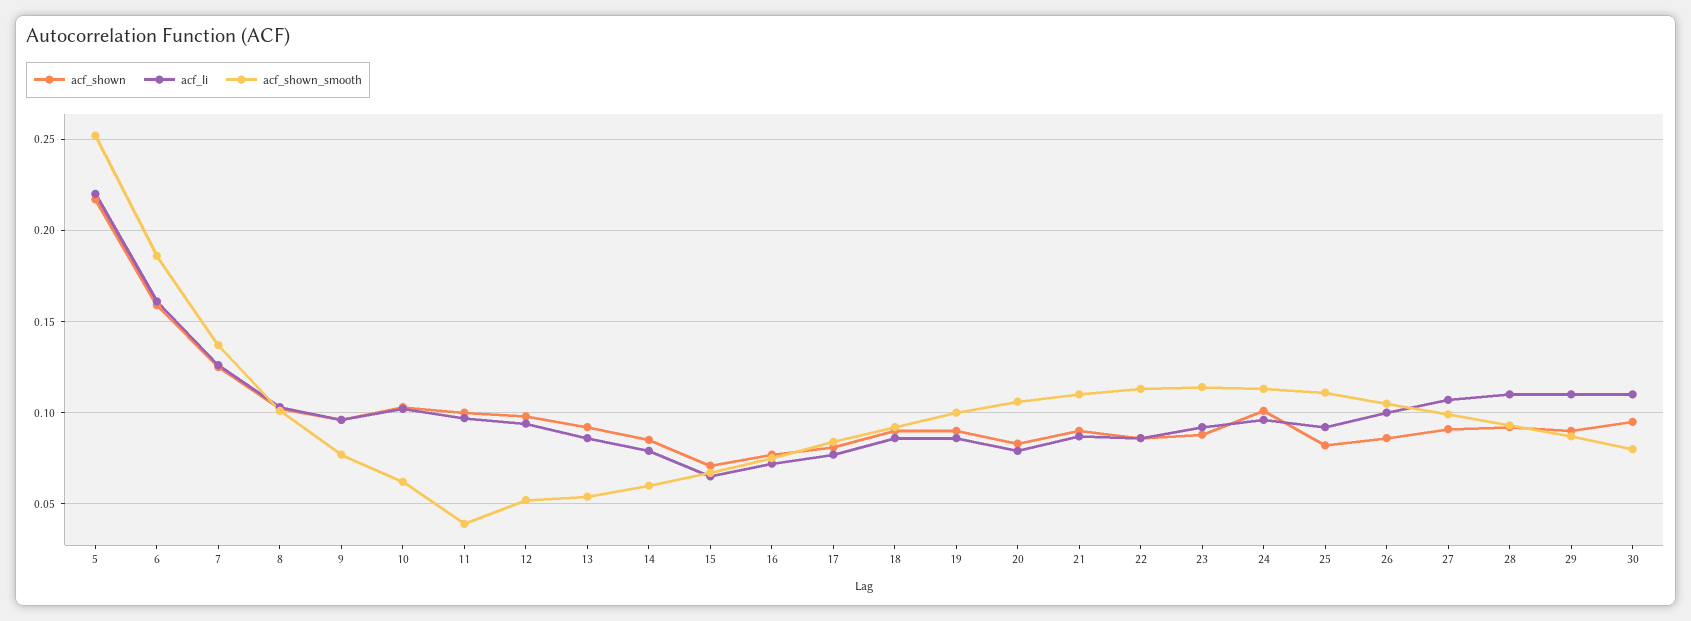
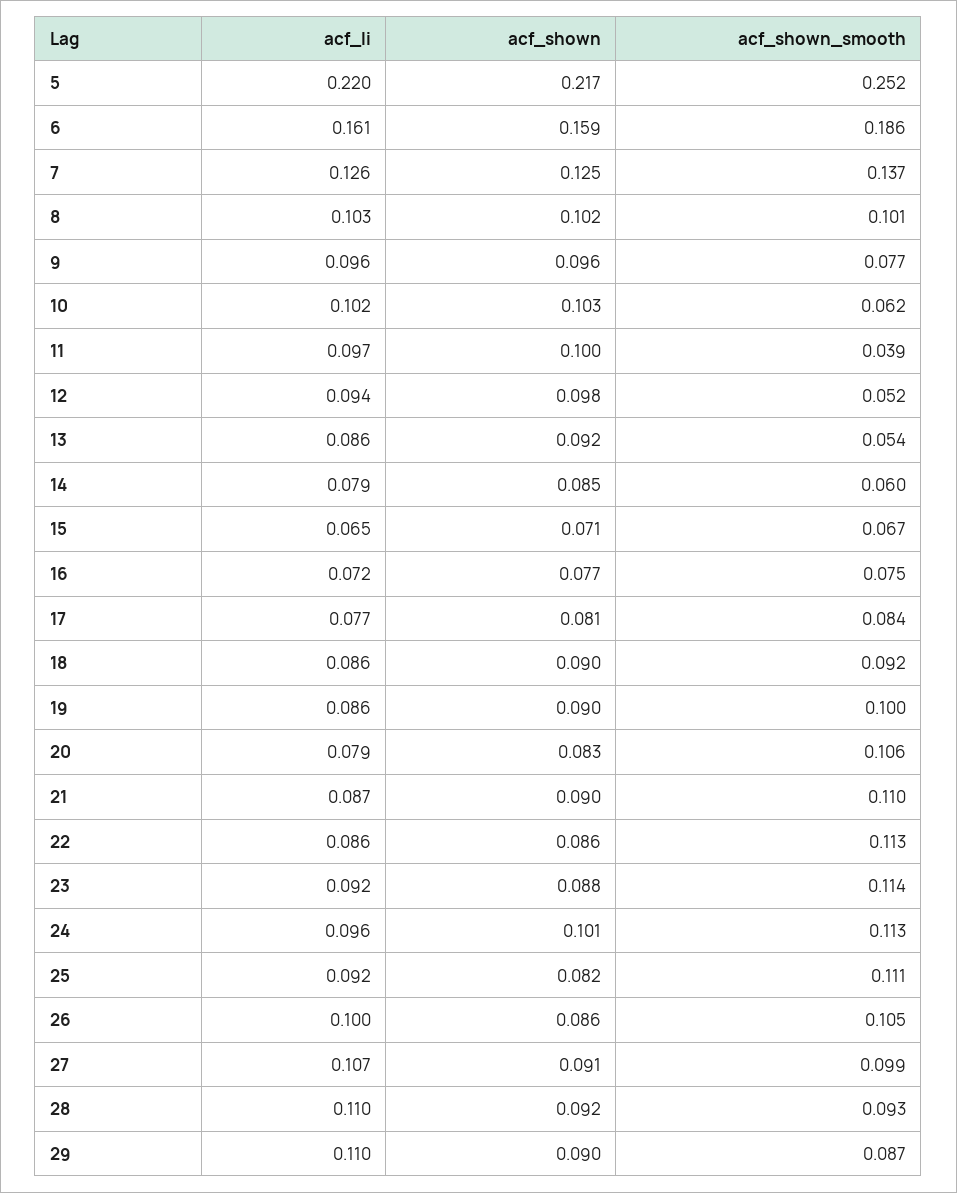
  {
    "acf_shown": {
      "5": 0.217,
      "6": 0.159,
      "7": 0.125,
      "8": 0.102,
      "9": 0.096,
      "10": 0.103,
      "11": 0.1,
      "12": 0.098,
      "13": 0.092,
      "14": 0.085,
      "15": 0.071,
      "16": 0.077,
      "17": 0.081,
      "18": 0.09,
      "19": 0.09,
      "20": 0.083,
      "21": 0.09,
      "22": 0.086,
      "23": 0.088,
      "24": 0.101,
      "25": 0.082,
      "26": 0.086,
      "27": 0.091,
      "28": 0.092,
-     "29": 0.09,
+     "29": 0.09
-     "30": 0.095
    },
    "acf_li": {
      "5": 0.22,
      "6": 0.161,
      "7": 0.126,
      "8": 0.103,
      "9": 0.096,
      "10": 0.102,
      "11": 0.097,
      "12": 0.094,
      "13": 0.086,
      "14": 0.079,
      "15": 0.065,
      "16": 0.072,
      "17": 0.077,
      "18": 0.086,
      "19": 0.086,
      "20": 0.079,
      "21": 0.087,
      "22": 0.086,
      "23": 0.092,
      "24": 0.096,
      "25": 0.092,
      "26": 0.1,
      "27": 0.107,
      "28": 0.11,
-     "29": 0.11,
+     "29": 0.11
-     "30": 0.11
    },
    "acf_shown_smooth": {
      "5": 0.252,
      "6": 0.186,
      "7": 0.137,
      "8": 0.101,
      "9": 0.077,
      "10": 0.062,
      "11": 0.039,
      "12": 0.052,
      "13": 0.054,
      "14": 0.06,
      "15": 0.067,
      "16": 0.075,
      "17": 0.084,
      "18": 0.092,
      "19": 0.1,
      "20": 0.106,
      "21": 0.11,
      "22": 0.113,
      "23": 0.114,
      "24": 0.113,
      "25": 0.111,
      "26": 0.105,
      "27": 0.099,
      "28": 0.093,
-     "29": 0.087,
+     "29": 0.087
-     "30": 0.08
    }
  }

